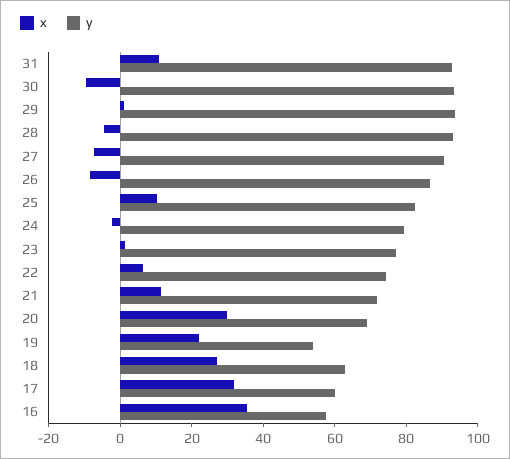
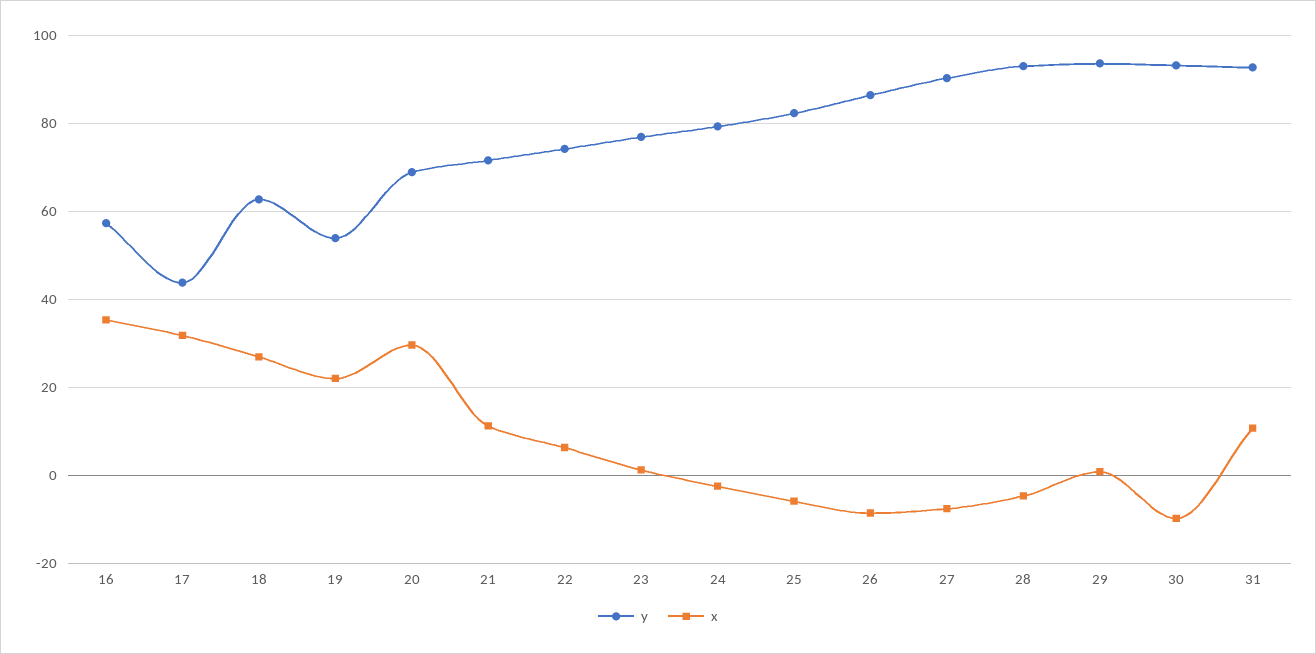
  {
    "x": {
      "31": 10,
      "30": -10,
      "29": 0,
      "28": -4,
      "27": -8,
      "26": -8,
-     "25": 10,
+     "25": -6,
      "24": -2,
      "23": 2,
      "22": 6,
      "21": 12,
      "20": 30,
      "19": 22,
      "18": 28,
      "17": 32,
      "16": 36
    },
    "y": {
      "31": 92,
      "30": 94,
      "29": 94,
      "28": 94,
      "27": 90,
      "26": 86,
      "25": 82,
      "24": 80,
      "23": 78,
      "22": 74,
      "21": 72,
      "20": 70,
      "19": 54,
      "18": 62,
-     "17": 60,
+     "17": 44,
      "16": 58
    }
  }

